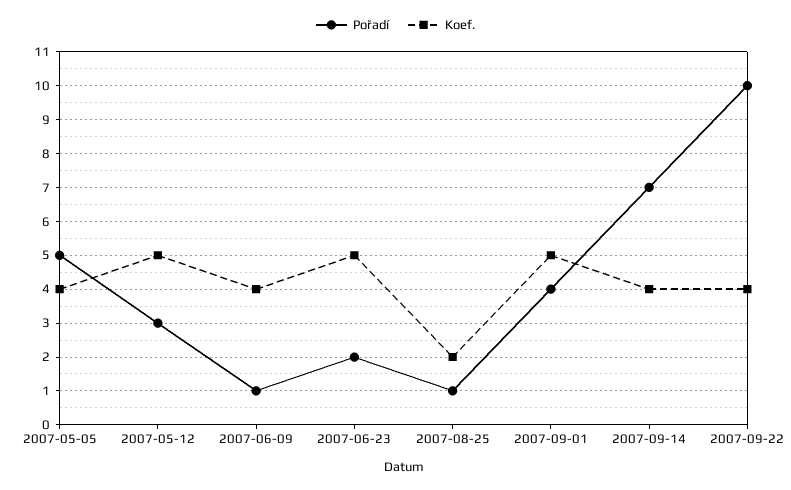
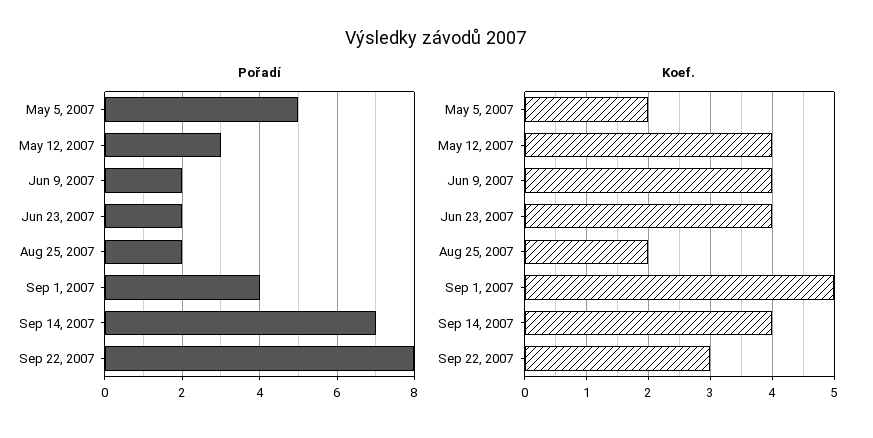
  {
    "Pořadí": {
      "2007-05-05": 5,
      "2007-05-12": 3,
-     "2007-06-09": 1,
+     "2007-06-09": 2,
      "2007-06-23": 2,
-     "2007-08-25": 1,
+     "2007-08-25": 2,
      "2007-09-01": 4,
      "2007-09-14": 7,
-     "2007-09-22": 10
+     "2007-09-22": 8
    },
    "Koef.": {
-     "2007-05-05": 4,
+     "2007-05-05": 2,
-     "2007-05-12": 5,
+     "2007-05-12": 4,
      "2007-06-09": 4,
-     "2007-06-23": 5,
+     "2007-06-23": 4,
      "2007-08-25": 2,
      "2007-09-01": 5,
      "2007-09-14": 4,
-     "2007-09-22": 4
+     "2007-09-22": 3
    }
  }

